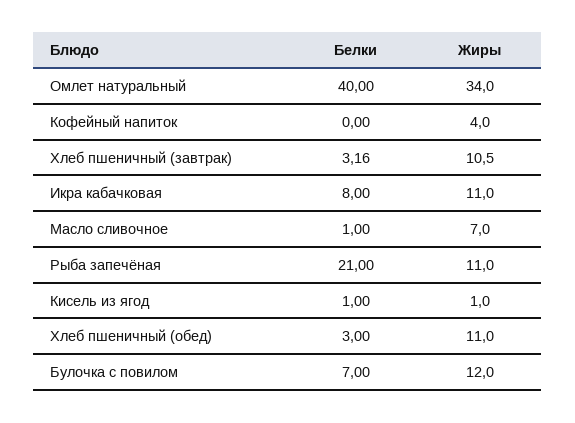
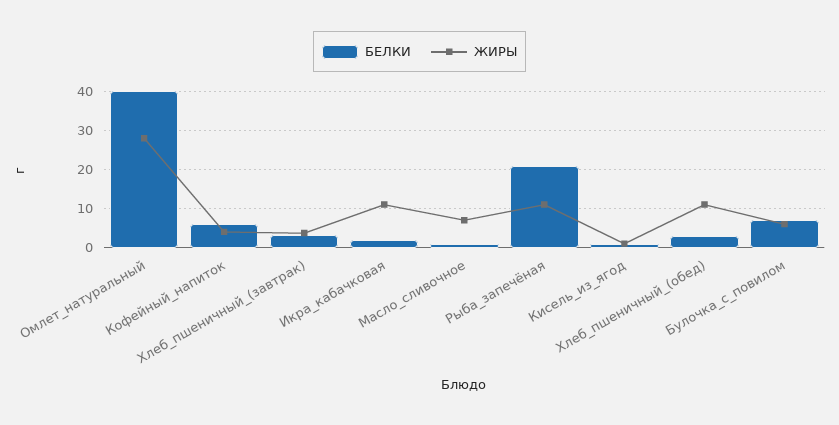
  {
    "Белки": {
      "Омлет натуральный": 40,
-     "Кофейный напиток": 0,
+     "Кофейный напиток": 6,
      "Хлеб пшеничный (завтрак)": 3.16,
-     "Икра кабачковая": 8,
+     "Икра кабачковая": 2,
      "Масло сливочное": 1,
      "Рыба запечёная": 21,
      "Кисель из ягод": 1,
      "Хлеб пшеничный (обед)": 3,
      "Булочка с повилом": 7
    },
    "Жиры": {
-     "Омлет натуральный": 34,
+     "Омлет натуральный": 28,
      "Кофейный напиток": 4,
-     "Хлеб пшеничный (завтрак)": 10.5,
+     "Хлеб пшеничный (завтрак)": 4,
      "Икра кабачковая": 11,
      "Масло сливочное": 7,
      "Рыба запечёная": 11,
      "Кисель из ягод": 1,
      "Хлеб пшеничный (обед)": 11,
-     "Булочка с повилом": 12
+     "Булочка с повилом": 6
    }
  }

